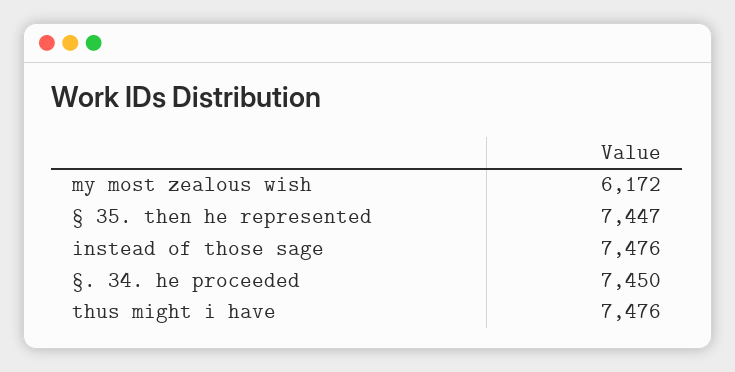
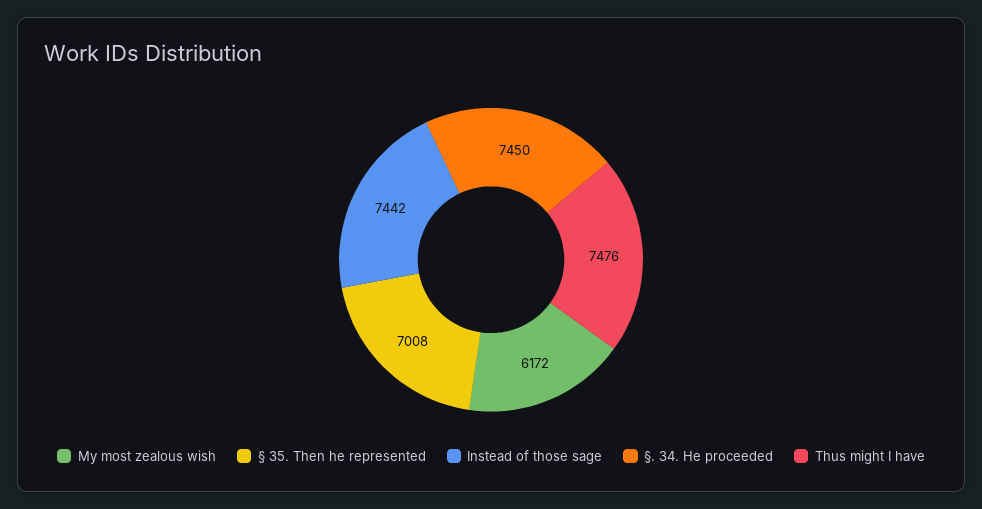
  {
    "my most zealous wish": 6172,
-   "§ 35. then he represented": 7447,
+   "§ 35. then he represented": 7008,
-   "instead of those sage": 7476,
+   "instead of those sage": 7442,
    "§. 34. he proceeded": 7450,
    "thus might i have": 7476
  }

